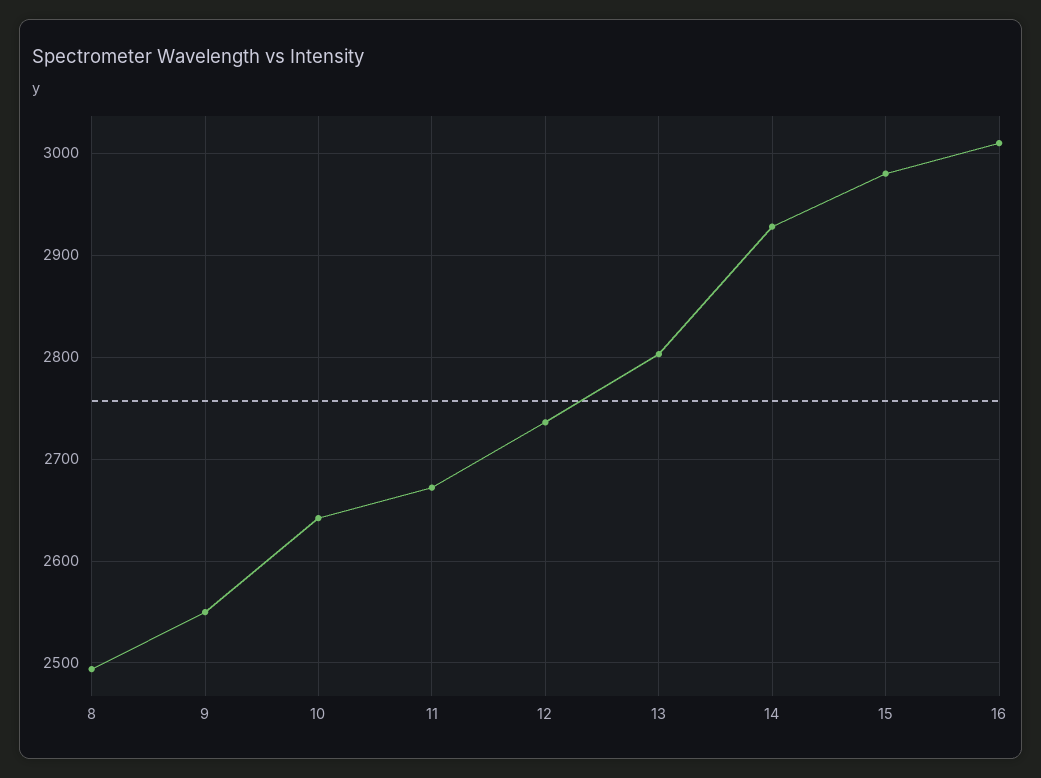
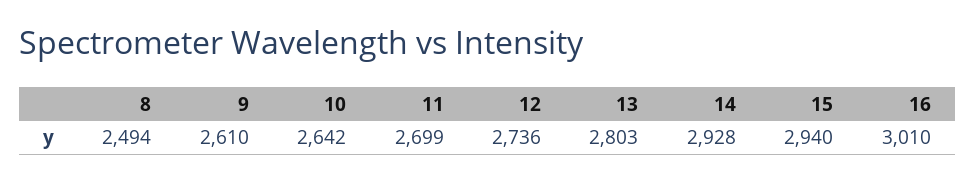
  {
    "8": 2494,
-   "9": 2550,
+   "9": 2610,
    "10": 2642,
-   "11": 2670,
+   "11": 2699,
    "12": 2736,
    "13": 2803,
    "14": 2928,
-   "15": 2980,
+   "15": 2940,
    "16": 3010
  }

